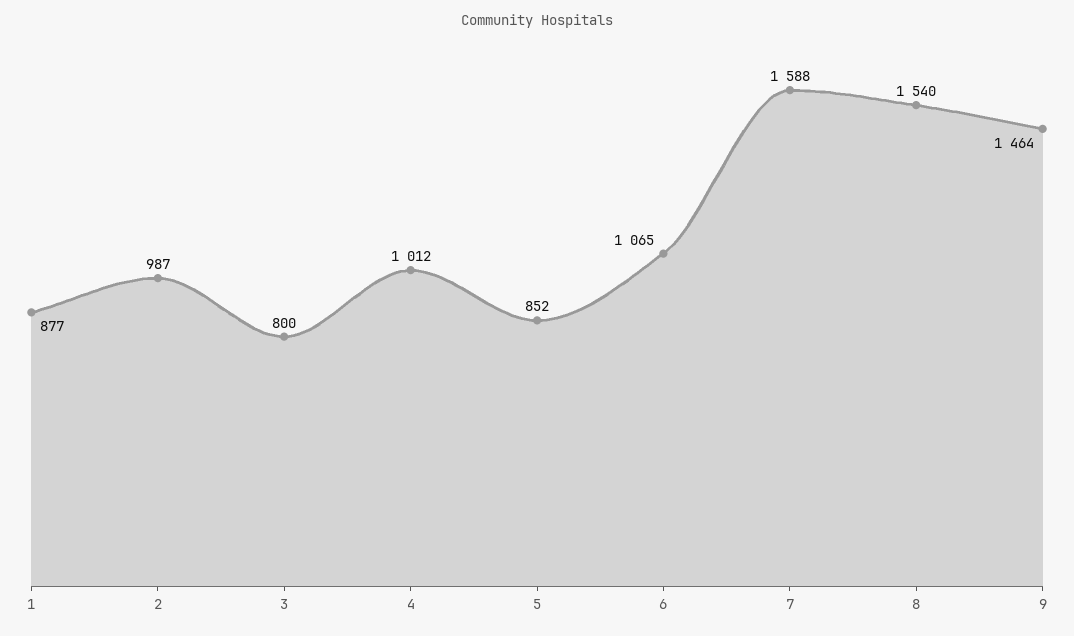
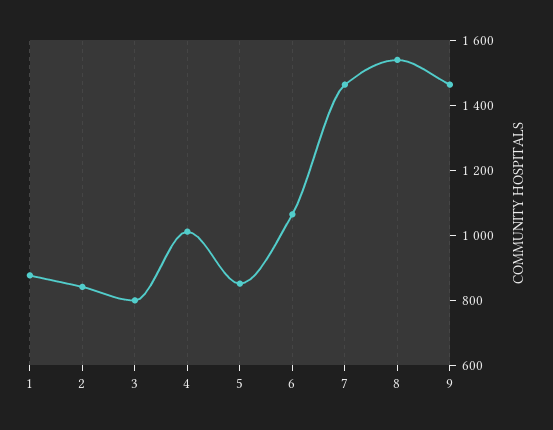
  {
    "1": 877,
-   "2": 987,
+   "2": 850,
    "3": 800,
    "4": 1012,
    "5": 852,
    "6": 1065,
-   "7": 1588,
+   "7": 1450,
    "8": 1540,
    "9": 1464
  }

